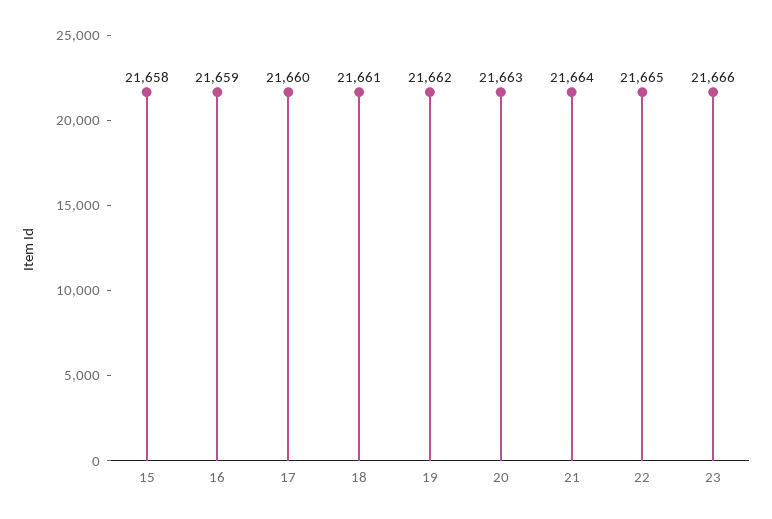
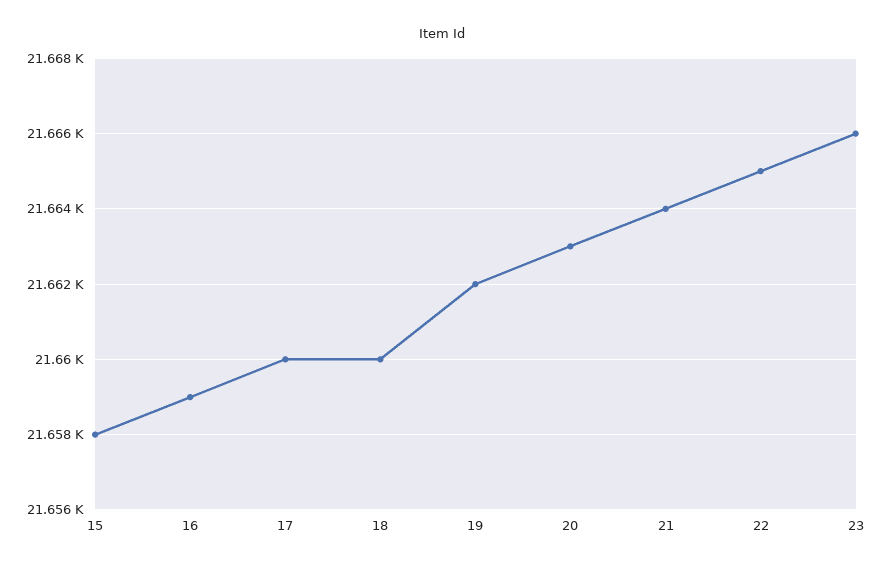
  {
    "15": 21658,
    "16": 21659,
    "17": 21660,
-   "18": 21661,
+   "18": 21660,
    "19": 21662,
    "20": 21663,
    "21": 21664,
    "22": 21665,
    "23": 21666
  }

